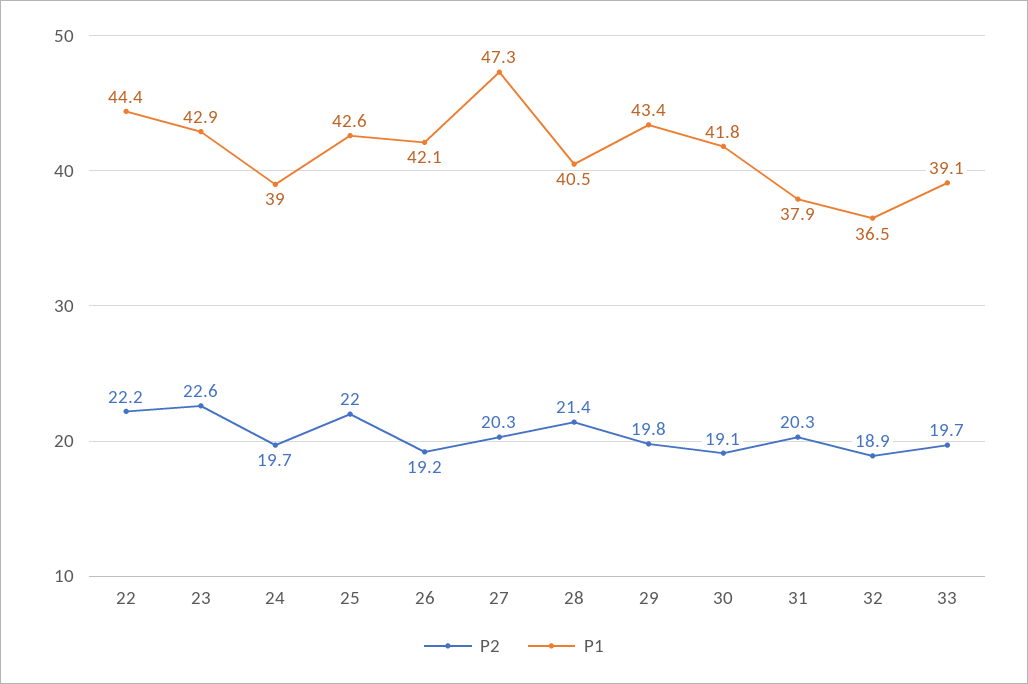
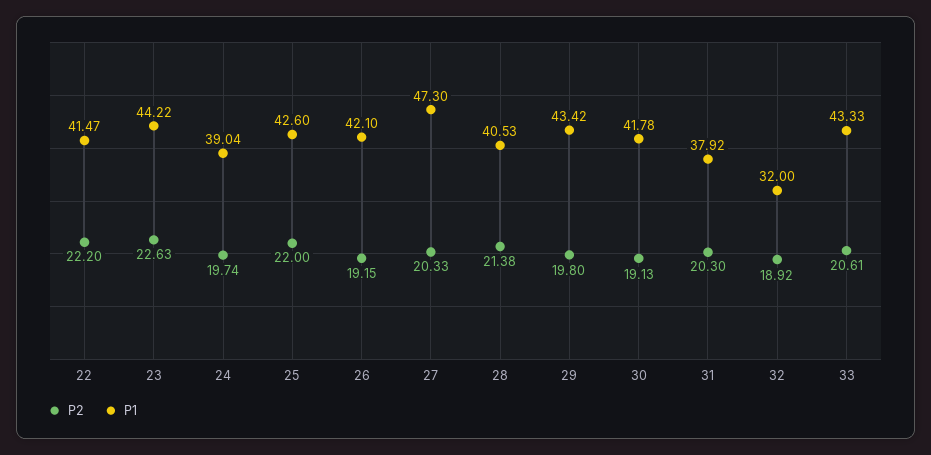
  {
    "P2": {
      "22": 22.2,
      "23": 22.63,
      "24": 19.74,
      "25": 22,
      "26": 19.15,
      "27": 20.33,
      "28": 21.38,
      "29": 19.8,
      "30": 19.13,
      "31": 20.3,
      "32": 18.92,
-     "33": 19.7
+     "33": 20.61
    },
    "P1": {
-     "22": 44.4,
+     "22": 41.47,
-     "23": 42.9,
+     "23": 44.22,
      "24": 39.04,
      "25": 42.6,
      "26": 42.1,
      "27": 47.3,
      "28": 40.53,
      "29": 43.42,
      "30": 41.78,
      "31": 37.92,
-     "32": 36.5,
+     "32": 32,
-     "33": 39.1
+     "33": 43.33
    }
  }

